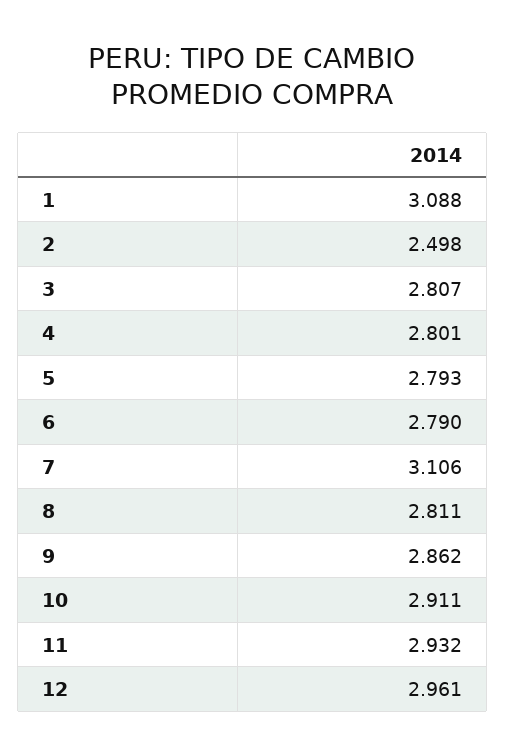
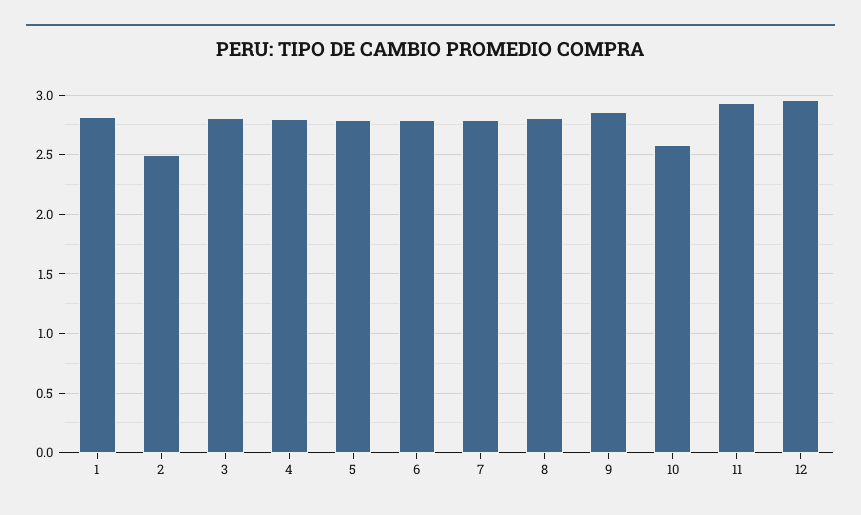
  {
-   "1": 3.088,
+   "1": 2.8,
    "2": 2.498,
    "3": 2.807,
    "4": 2.801,
    "5": 2.793,
    "6": 2.79,
-   "7": 3.106,
+   "7": 2.8,
    "8": 2.811,
    "9": 2.862,
-   "10": 2.911,
+   "10": 2.6,
    "11": 2.932,
    "12": 2.961
  }

